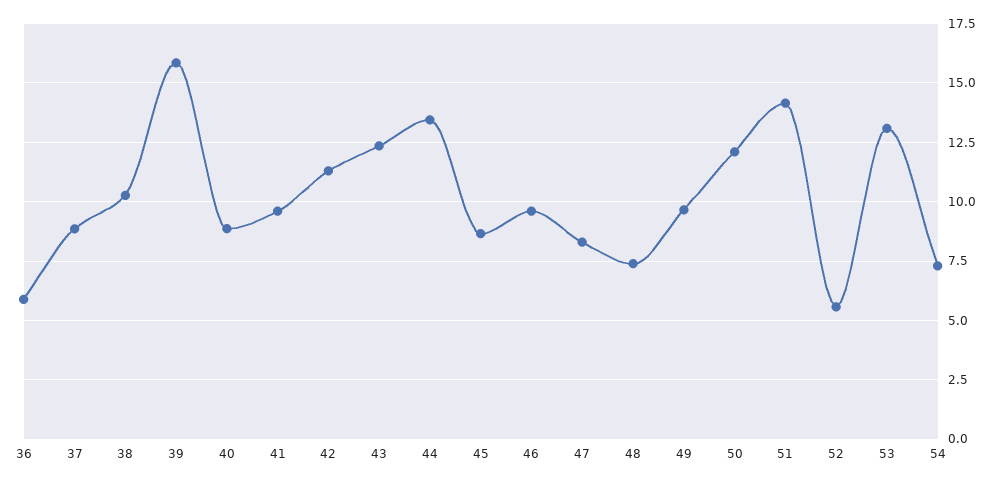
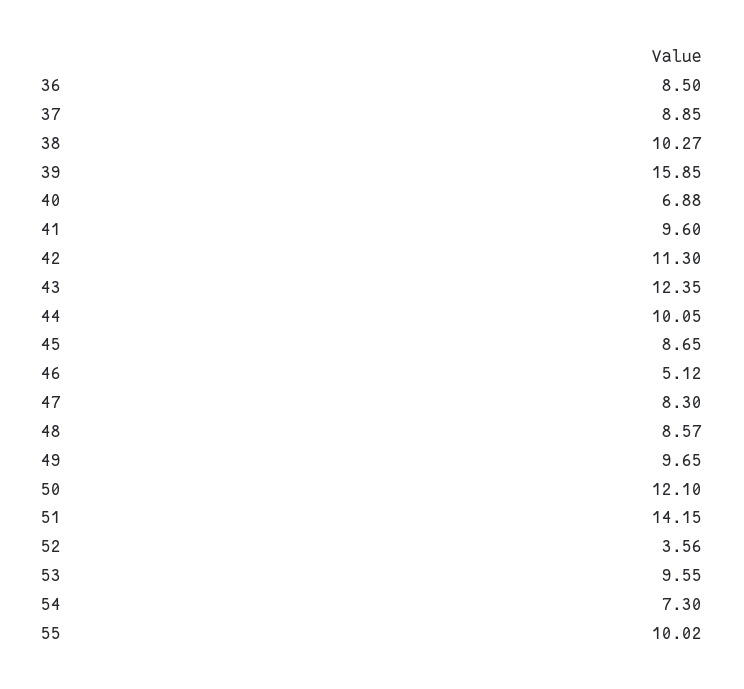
  {
-   "36": 6,
+   "36": 8.5,
    "37": 8.85,
    "38": 10.27,
    "39": 15.85,
-   "40": 9,
+   "40": 6.88,
    "41": 9.6,
    "42": 11.3,
    "43": 12.35,
-   "44": 13.5,
+   "44": 10.05,
    "45": 8.65,
-   "46": 9.5,
+   "46": 5.12,
    "47": 8.3,
-   "48": 7.5,
+   "48": 8.57,
    "49": 9.65,
    "50": 12.1,
    "51": 14.15,
-   "52": 5.5,
+   "52": 3.56,
-   "53": 13,
+   "53": 9.55,
-   "54": 7.3
+   "54": 7.3,
+   "55": 10.02
  }

